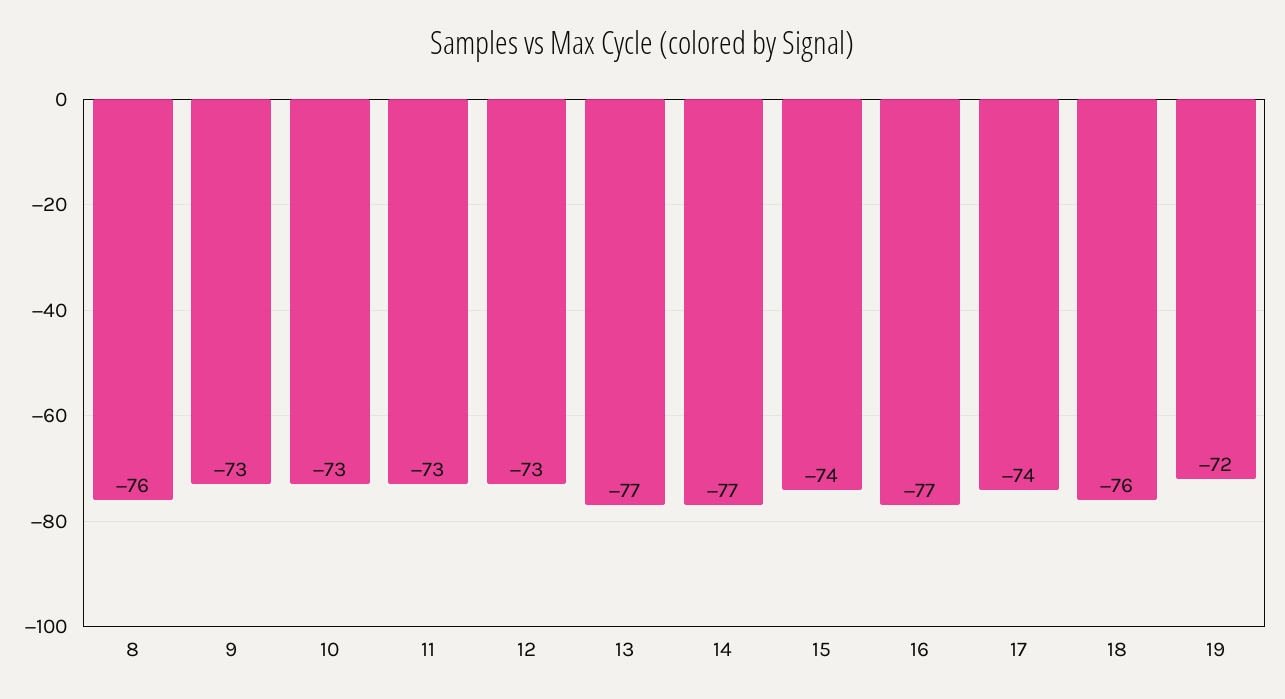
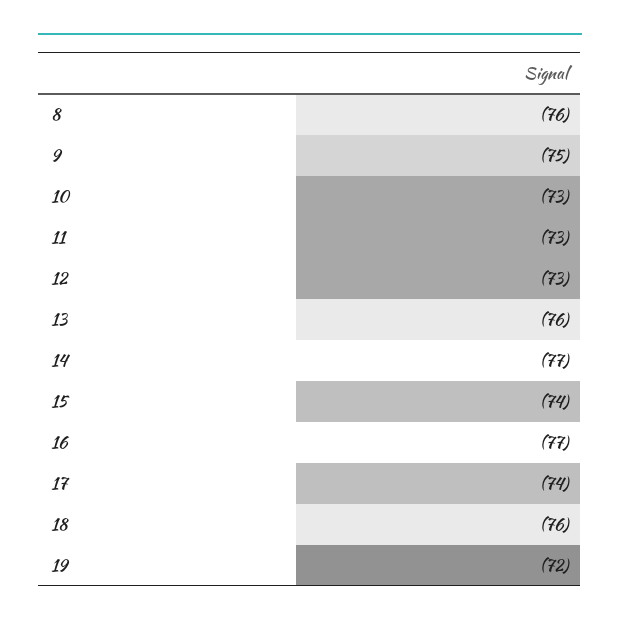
  {
    "8": -76,
-   "9": -73,
+   "9": -75,
    "10": -73,
    "11": -73,
    "12": -73,
-   "13": -77,
+   "13": -76,
    "14": -77,
    "15": -74,
    "16": -77,
    "17": -74,
    "18": -76,
    "19": -72
  }

